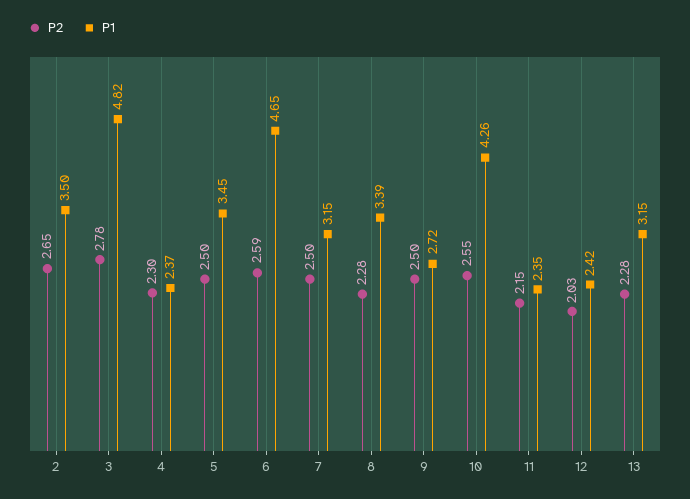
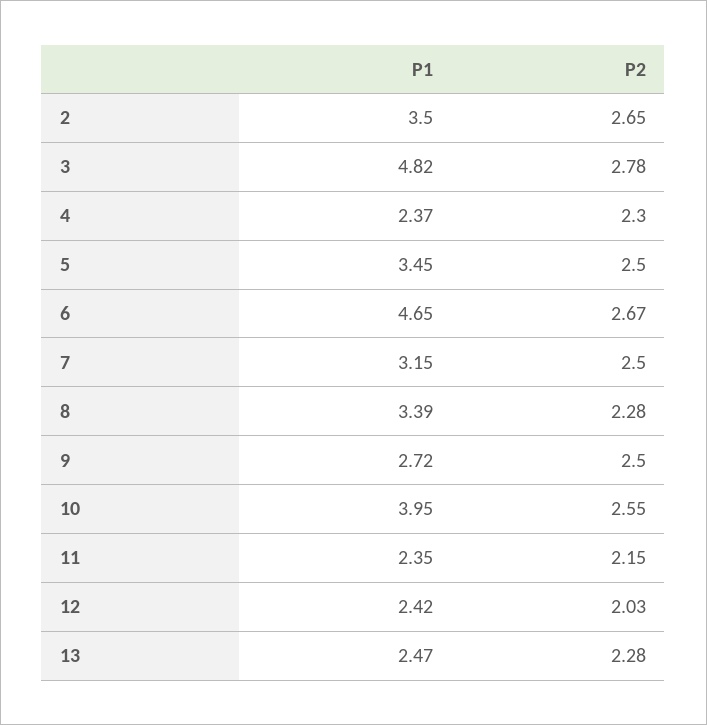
  {
    "P2": {
      "2": 2.65,
      "3": 2.78,
      "4": 2.3,
      "5": 2.5,
-     "6": 2.59,
+     "6": 2.67,
      "7": 2.5,
      "8": 2.28,
      "9": 2.5,
      "10": 2.55,
      "11": 2.15,
      "12": 2.03,
      "13": 2.28
    },
    "P1": {
      "2": 3.5,
      "3": 4.82,
      "4": 2.37,
      "5": 3.45,
      "6": 4.65,
      "7": 3.15,
      "8": 3.39,
      "9": 2.72,
-     "10": 4.26,
+     "10": 3.95,
      "11": 2.35,
      "12": 2.42,
-     "13": 3.15
+     "13": 2.47
    }
  }

